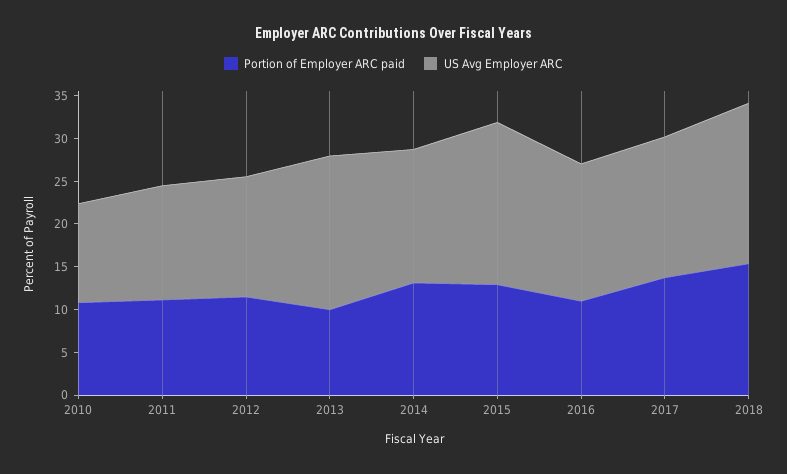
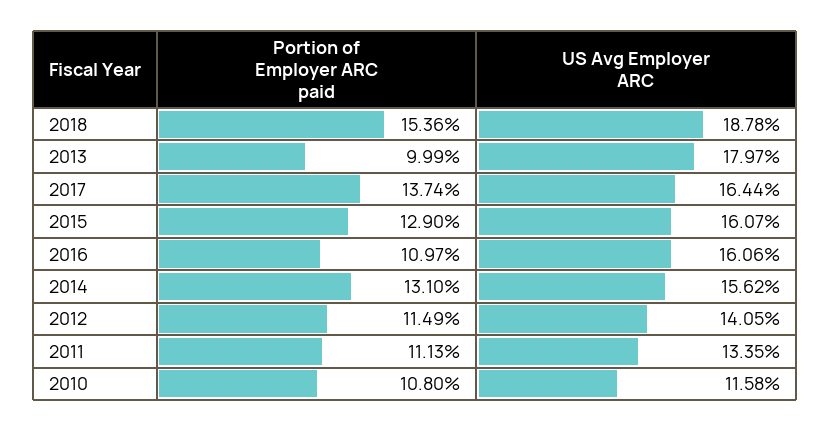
  {
    "Portion of Employer ARC paid": {
      "2010": 10.8,
      "2011": 11.13,
      "2012": 11.49,
      "2013": 9.99,
      "2014": 13.1,
      "2015": 12.9,
      "2016": 10.97,
      "2017": 13.74,
      "2018": 15.36
    },
    "US Avg Employer ARC": {
      "2010": 11.58,
      "2011": 13.35,
      "2012": 14.05,
      "2013": 17.97,
      "2014": 15.62,
-     "2015": 19,
+     "2015": 16.07,
      "2016": 16.06,
      "2017": 16.44,
      "2018": 18.78
    }
  }

